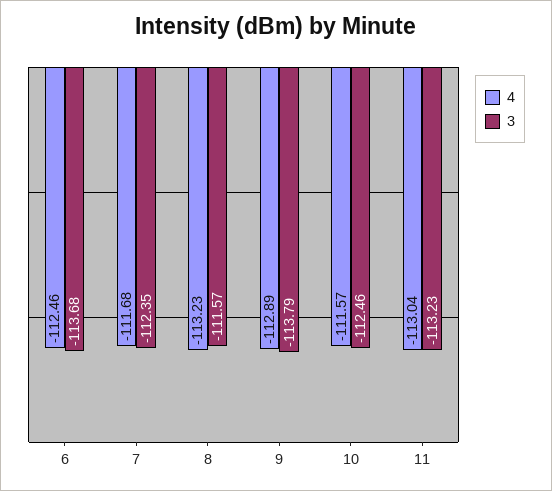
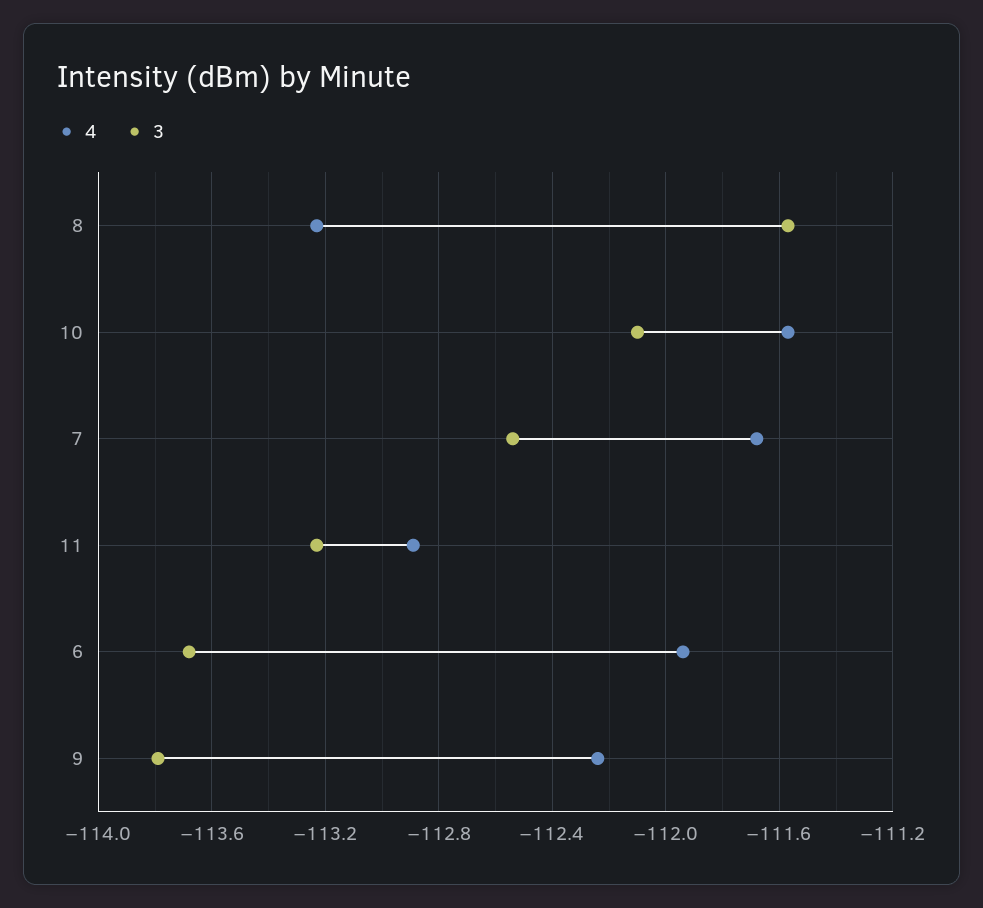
  {
    "4": {
-     "6": -112.46,
+     "6": -111.95,
      "7": -111.68,
      "8": -113.23,
-     "9": -112.89,
+     "9": -112.25,
      "10": -111.57,
-     "11": -113.04
+     "11": -112.9
    },
    "3": {
      "6": -113.68,
-     "7": -112.35,
+     "7": -112.55,
      "8": -111.57,
      "9": -113.79,
-     "10": -112.46,
+     "10": -112.1,
      "11": -113.23
    }
  }

